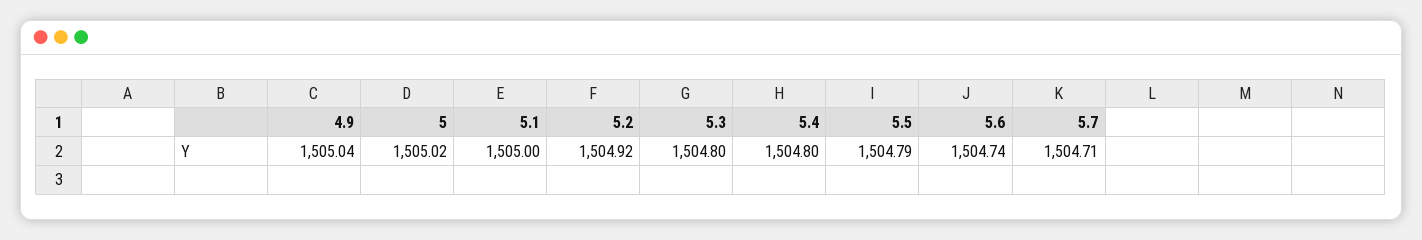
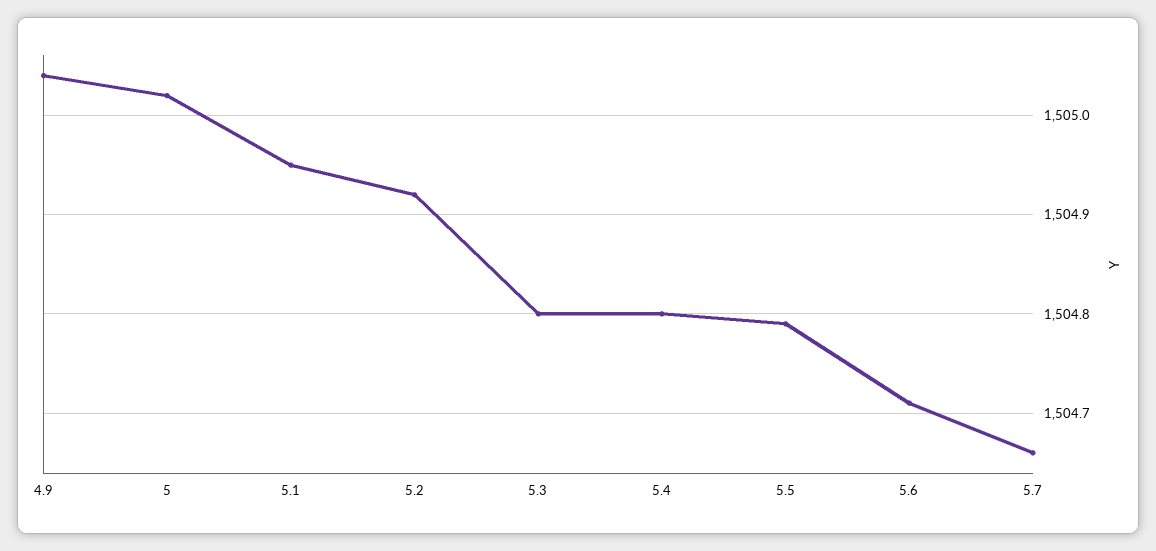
  {
    "4.9": 1505.04,
    "5": 1505.02,
-   "5.1": 1505,
+   "5.1": 1504.95,
    "5.2": 1504.92,
    "5.3": 1504.8,
    "5.4": 1504.8,
    "5.5": 1504.79,
-   "5.6": 1504.74,
+   "5.6": 1504.71,
-   "5.7": 1504.71
+   "5.7": 1504.66
  }

